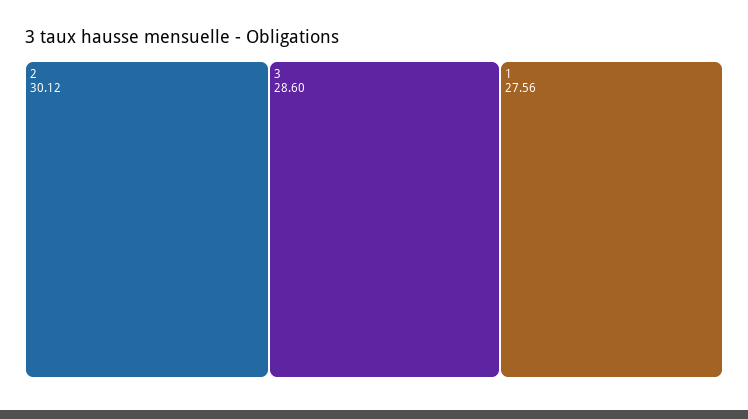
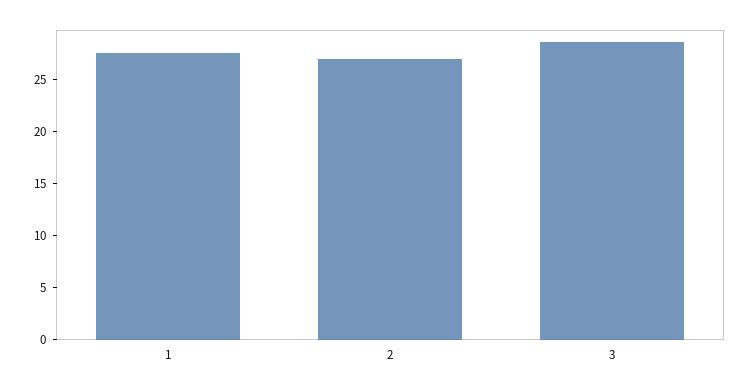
  {
-   "2": 30.12,
+   "2": 27,
    "3": 28.6,
    "1": 27.56
  }

